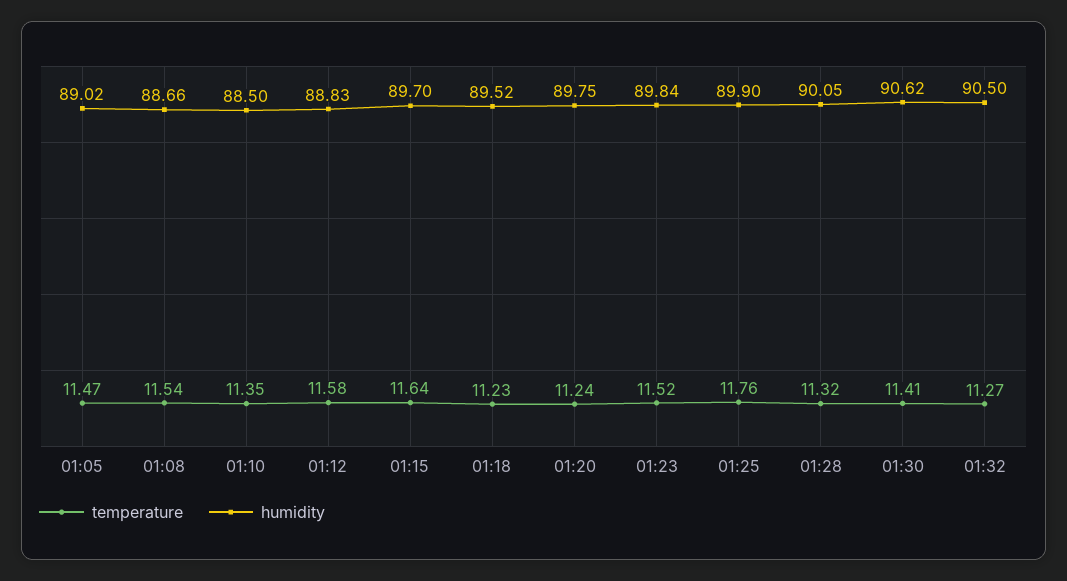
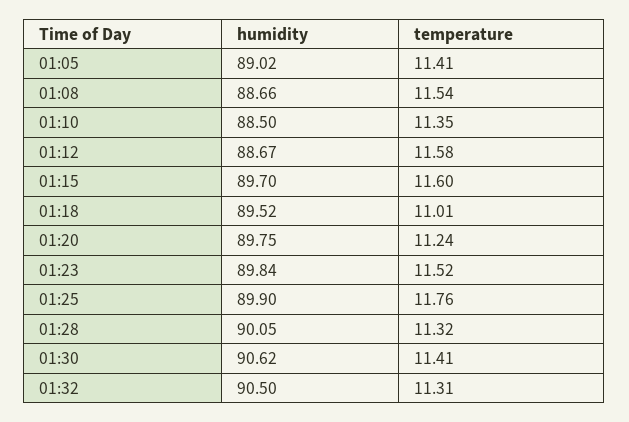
  {
    "temperature": {
-     "01:05": 11.47,
+     "01:05": 11.41,
      "01:08": 11.54,
      "01:10": 11.35,
      "01:12": 11.58,
-     "01:15": 11.64,
+     "01:15": 11.6,
-     "01:18": 11.23,
+     "01:18": 11.01,
      "01:20": 11.24,
      "01:23": 11.52,
      "01:25": 11.76,
      "01:28": 11.32,
      "01:30": 11.41,
-     "01:32": 11.27
+     "01:32": 11.31
    },
    "humidity": {
      "01:05": 89.02,
      "01:08": 88.66,
      "01:10": 88.5,
-     "01:12": 88.83,
+     "01:12": 88.67,
      "01:15": 89.7,
      "01:18": 89.52,
      "01:20": 89.75,
      "01:23": 89.84,
      "01:25": 89.9,
      "01:28": 90.05,
      "01:30": 90.62,
      "01:32": 90.5
    }
  }

